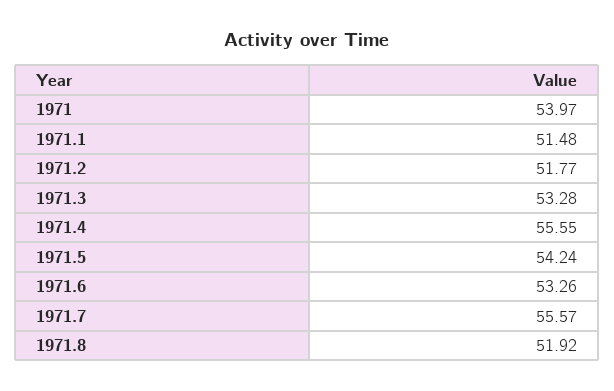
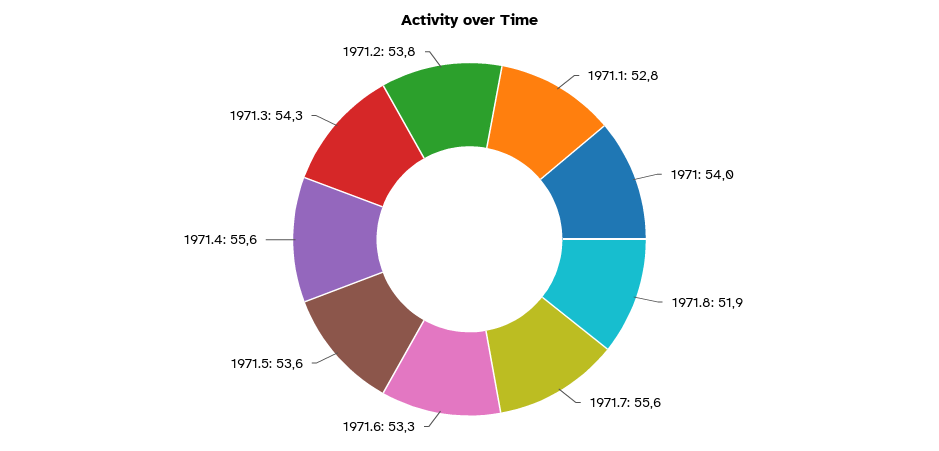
  {
    "1971": 53.97,
-   "1971.1": 51.48,
+   "1971.1": 52.8,
-   "1971.2": 51.77,
+   "1971.2": 53.8,
-   "1971.3": 53.28,
+   "1971.3": 54.3,
    "1971.4": 55.55,
-   "1971.5": 54.24,
+   "1971.5": 53.6,
    "1971.6": 53.26,
    "1971.7": 55.57,
    "1971.8": 51.92
  }

